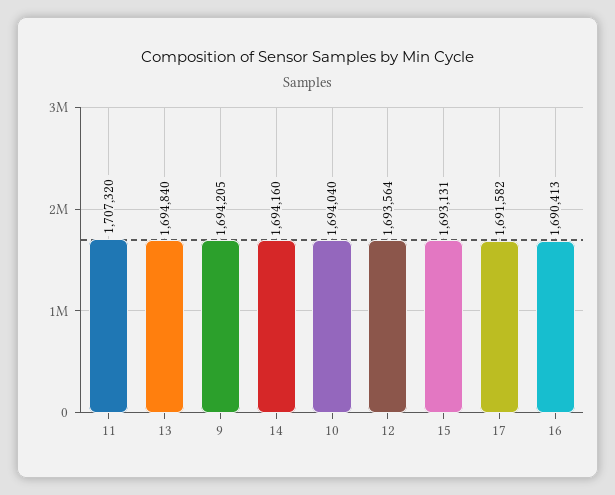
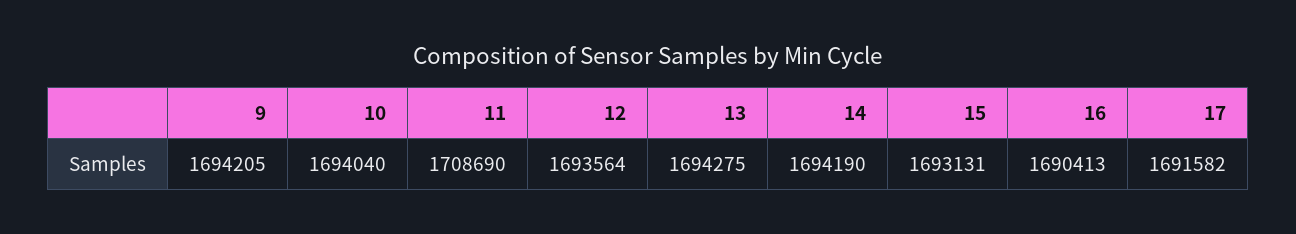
  {
-   "11": 1707320,
+   "11": 1708690,
-   "13": 1694840,
+   "13": 1694275,
    "9": 1694205,
-   "14": 1694160,
+   "14": 1694190,
    "10": 1694040,
    "12": 1693564,
    "15": 1693131,
    "17": 1691582,
    "16": 1690413
  }

